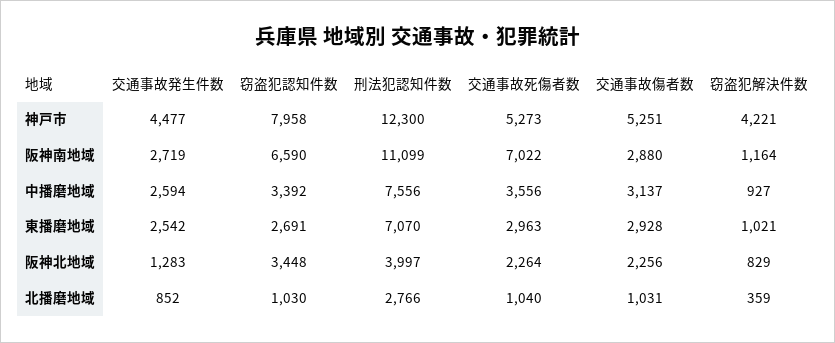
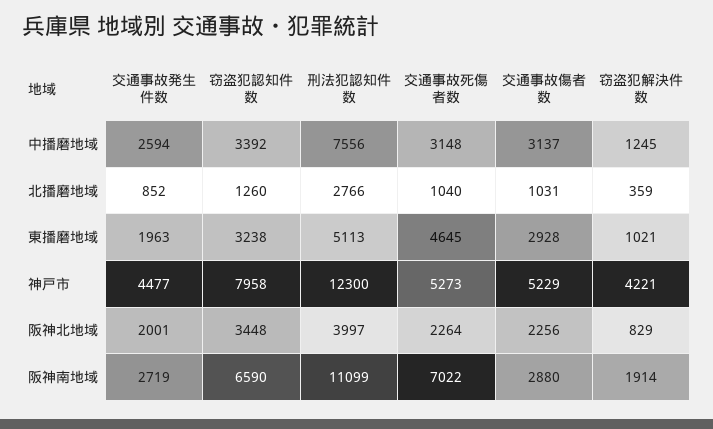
  {
    "交通事故発生件数": {
      "神戸市": 4477,
      "阪神南地域": 2719,
      "中播磨地域": 2594,
-     "東播磨地域": 2542,
+     "東播磨地域": 1963,
-     "阪神北地域": 1283,
+     "阪神北地域": 2001,
      "北播磨地域": 852
    },
    "窃盗犯認知件数": {
      "神戸市": 7958,
      "阪神南地域": 6590,
      "中播磨地域": 3392,
-     "東播磨地域": 2691,
+     "東播磨地域": 3238,
      "阪神北地域": 3448,
-     "北播磨地域": 1030
+     "北播磨地域": 1260
    },
    "刑法犯認知件数": {
      "神戸市": 12300,
      "阪神南地域": 11099,
      "中播磨地域": 7556,
-     "東播磨地域": 7070,
+     "東播磨地域": 5113,
      "阪神北地域": 3997,
      "北播磨地域": 2766
    },
    "交通事故死傷者数": {
      "神戸市": 5273,
      "阪神南地域": 7022,
-     "中播磨地域": 3556,
+     "中播磨地域": 3148,
-     "東播磨地域": 2963,
+     "東播磨地域": 4645,
      "阪神北地域": 2264,
      "北播磨地域": 1040
    },
    "交通事故傷者数": {
-     "神戸市": 5251,
+     "神戸市": 5229,
      "阪神南地域": 2880,
      "中播磨地域": 3137,
      "東播磨地域": 2928,
      "阪神北地域": 2256,
      "北播磨地域": 1031
    },
    "窃盗犯解決件数": {
      "神戸市": 4221,
-     "阪神南地域": 1164,
+     "阪神南地域": 1914,
-     "中播磨地域": 927,
+     "中播磨地域": 1245,
      "東播磨地域": 1021,
      "阪神北地域": 829,
      "北播磨地域": 359
    }
  }

